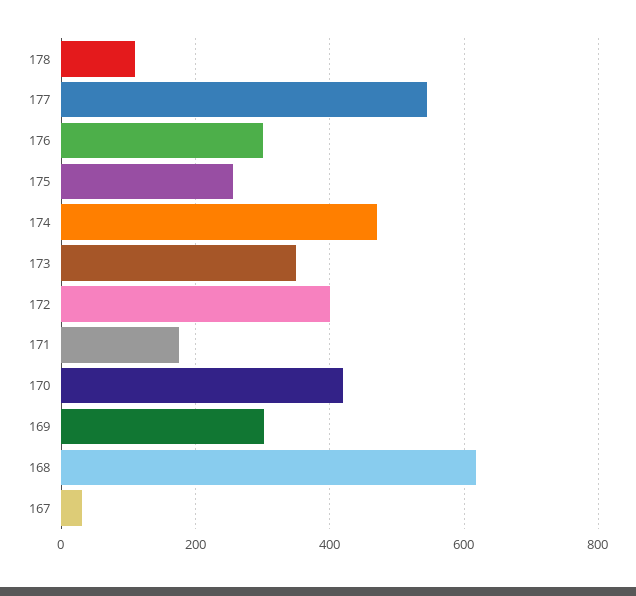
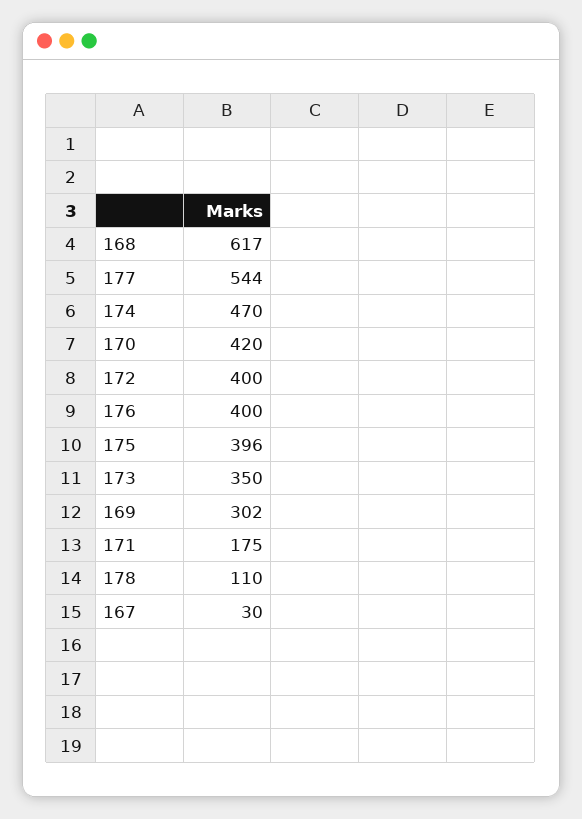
  {
    "178": 110,
    "177": 544,
-   "176": 300,
+   "176": 400,
-   "175": 260,
+   "175": 396,
    "174": 470,
    "173": 350,
    "172": 400,
    "171": 175,
    "170": 420,
    "169": 302,
    "168": 617,
    "167": 30
  }

